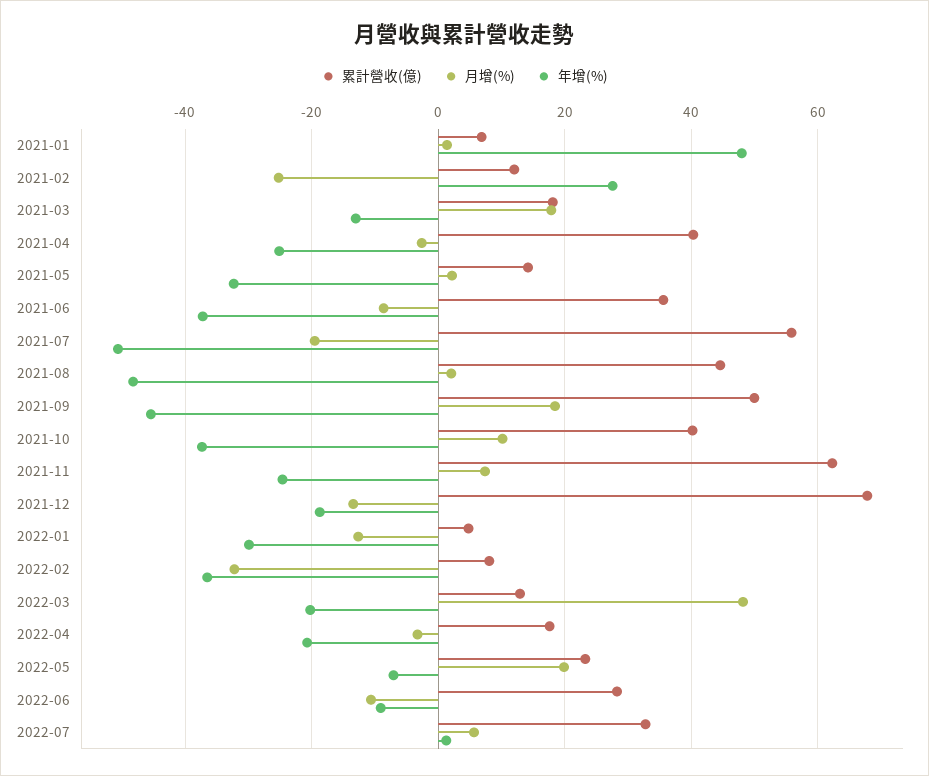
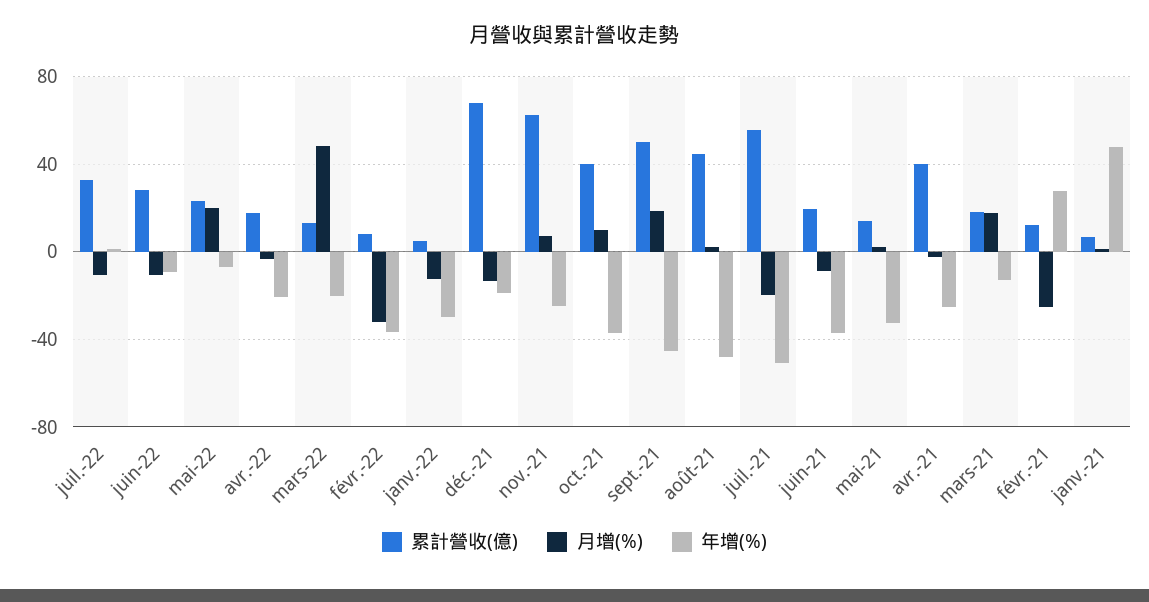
  {
    "累計營收(億)": {
      "2021-01": 6,
      "2021-02": 12,
      "2021-03": 18,
      "2021-04": 40,
      "2021-05": 14,
-     "2021-06": 36,
+     "2021-06": 20,
      "2021-07": 56,
      "2021-08": 44,
      "2021-09": 50,
      "2021-10": 40,
      "2021-11": 62,
      "2021-12": 68,
      "2022-01": 4,
      "2022-02": 8,
      "2022-03": 12,
      "2022-04": 18,
      "2022-05": 24,
      "2022-06": 28,
      "2022-07": 32
    },
    "月增(%)": {
      "2021-01": 2,
      "2021-02": -26,
      "2021-03": 18,
      "2021-04": -2,
      "2021-05": 2,
      "2021-06": -8,
      "2021-07": -20,
      "2021-08": 2,
      "2021-09": 18,
      "2021-10": 10,
      "2021-11": 8,
      "2021-12": -14,
      "2022-01": -12,
      "2022-02": -32,
      "2022-03": 48,
      "2022-04": -4,
      "2022-05": 20,
      "2022-06": -10,
-     "2022-07": 6
+     "2022-07": -10
    },
    "年增(%)": {
      "2021-01": 48,
      "2021-02": 28,
      "2021-03": -14,
      "2021-04": -26,
      "2021-05": -32,
      "2021-06": -38,
      "2021-07": -50,
      "2021-08": -48,
      "2021-09": -46,
      "2021-10": -38,
      "2021-11": -24,
      "2021-12": -18,
      "2022-01": -30,
      "2022-02": -36,
      "2022-03": -20,
      "2022-04": -20,
      "2022-05": -8,
      "2022-06": -10,
      "2022-07": 2
    }
  }

